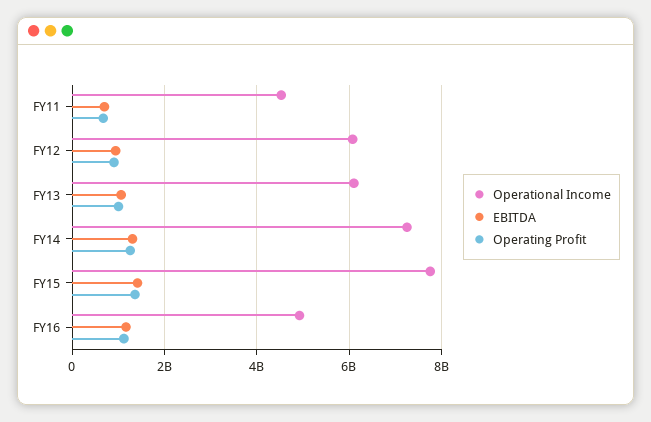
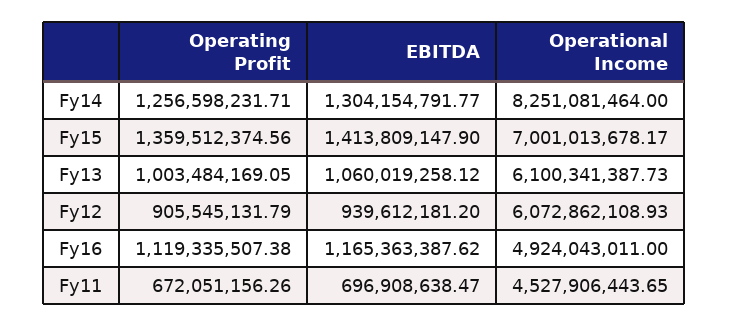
  {
    "Operational Income": {
      "FY11": 4527906443.65,
      "FY12": 6072862108.93,
      "FY13": 6100341387.73,
-     "FY14": 7200000000,
+     "FY14": 8251081464,
-     "FY15": 7800000000,
+     "FY15": 7001013678.17,
      "FY16": 4924043011
    },
    "EBITDA": {
      "FY11": 696908638.47,
      "FY12": 939612181.2,
      "FY13": 1060019258.12,
      "FY14": 1304154791.77,
      "FY15": 1413809147.9,
      "FY16": 1165363387.62
    },
    "Operating Profit": {
      "FY11": 672051156.26,
      "FY12": 905545131.79,
      "FY13": 1003484169.05,
      "FY14": 1256598231.71,
      "FY15": 1359512374.56,
      "FY16": 1119335507.38
    }
  }

